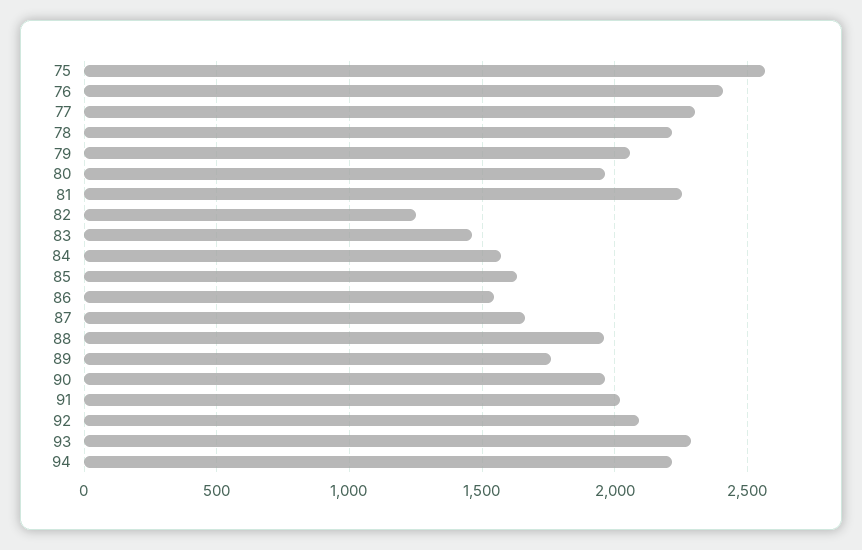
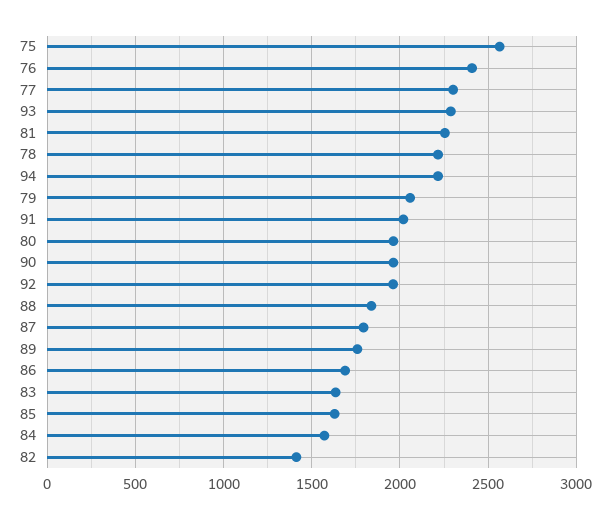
  {
    "75": 2550,
    "76": 2400,
    "77": 2300,
    "78": 2200,
    "79": 2050,
    "80": 1950,
    "81": 2250,
-   "82": 1250,
+   "82": 1400,
-   "83": 1450,
+   "83": 1650,
    "84": 1550,
    "85": 1650,
-   "86": 1550,
+   "86": 1700,
-   "87": 1650,
+   "87": 1800,
-   "88": 1950,
+   "88": 1850,
    "89": 1750,
    "90": 1950,
    "91": 2000,
-   "92": 2100,
+   "92": 1950,
    "93": 2300,
    "94": 2200
  }

